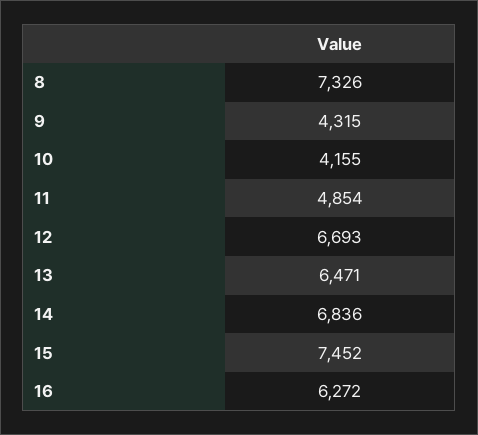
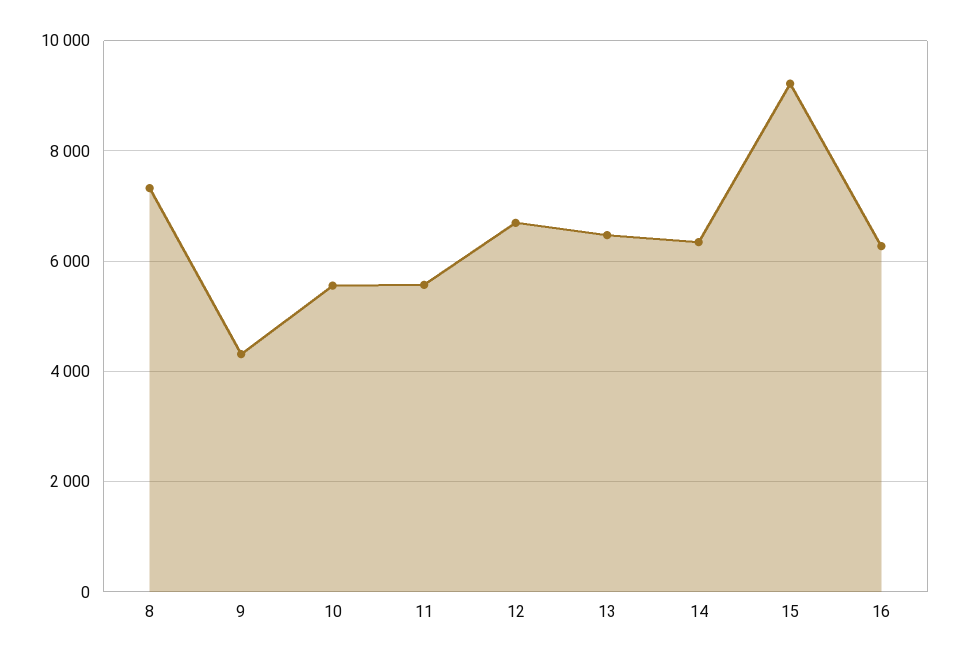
  {
    "8": 7326,
    "9": 4315,
-   "10": 4155,
+   "10": 5600,
-   "11": 4854,
+   "11": 5600,
    "12": 6693,
    "13": 6471,
-   "14": 6836,
+   "14": 6400,
-   "15": 7452,
+   "15": 9200,
    "16": 6272
  }

